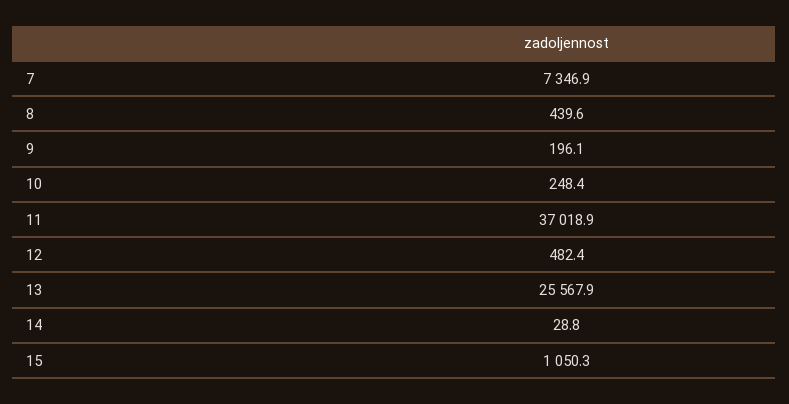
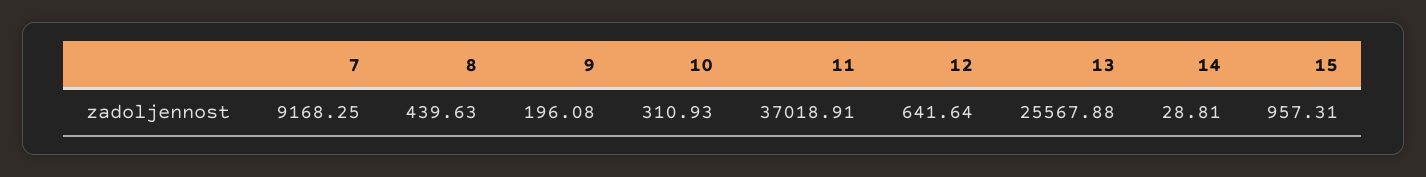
  {
-   "7": 7346.9,
+   "7": 9168.25,
    "8": 439.63,
    "9": 196.08,
-   "10": 248.4,
+   "10": 310.93,
    "11": 37018.91,
-   "12": 482.4,
+   "12": 641.64,
    "13": 25567.88,
    "14": 28.81,
-   "15": 1050.3
+   "15": 957.31
  }

